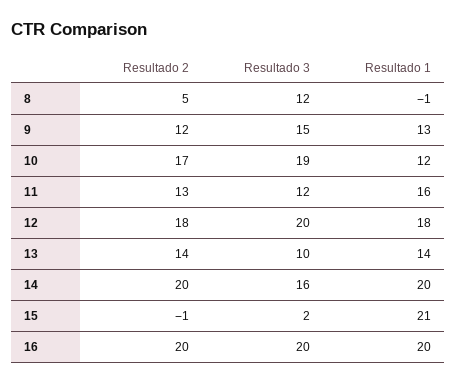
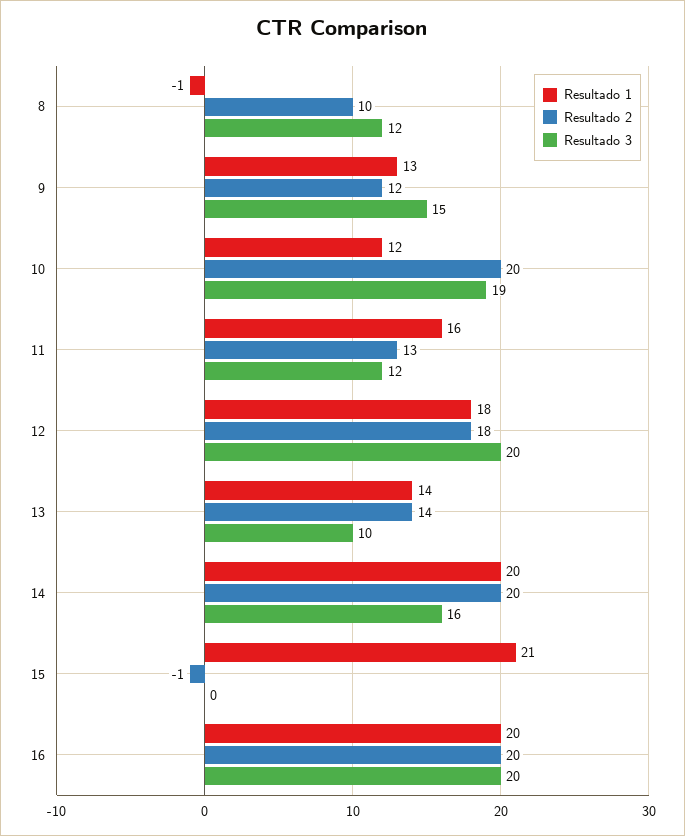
  {
    "Resultado 2": {
-     "8": 5,
+     "8": 10,
      "9": 12,
-     "10": 17,
+     "10": 20,
      "11": 13,
      "12": 18,
      "13": 14,
      "14": 20,
      "15": -1,
      "16": 20
    },
    "Resultado 3": {
      "8": 12,
      "9": 15,
      "10": 19,
      "11": 12,
      "12": 20,
      "13": 10,
      "14": 16,
-     "15": 2,
+     "15": 0,
      "16": 20
    },
    "Resultado 1": {
      "8": -1,
      "9": 13,
      "10": 12,
      "11": 16,
      "12": 18,
      "13": 14,
      "14": 20,
      "15": 21,
      "16": 20
    }
  }

